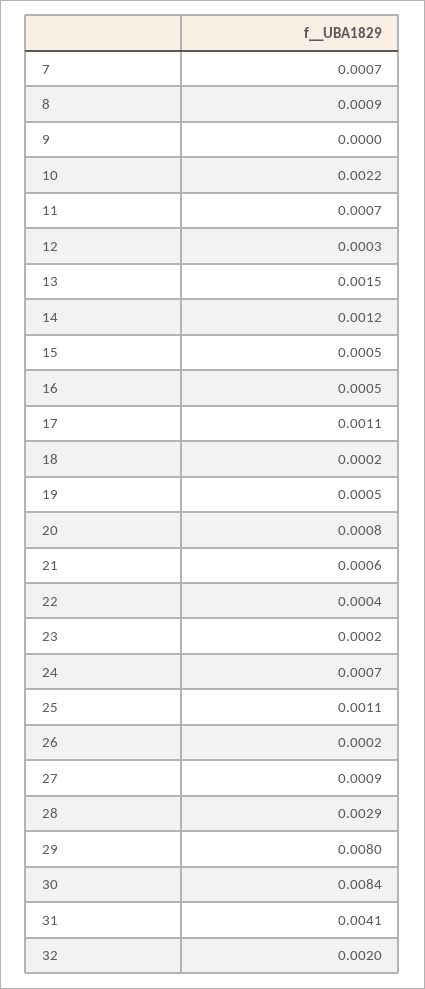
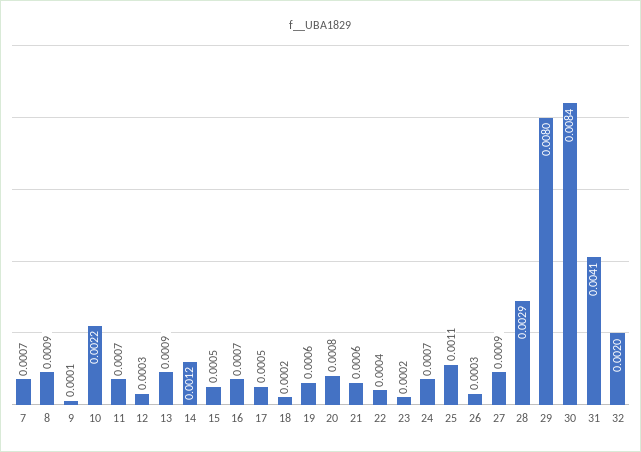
  {
    "7": 0.0007,
    "8": 0.0009,
-   "9": 0,
+   "9": 0.0001,
    "10": 0.0022,
    "11": 0.0007,
    "12": 0.0003,
-   "13": 0.0015,
+   "13": 0.0009,
    "14": 0.0012,
    "15": 0.0005,
-   "16": 0.0005,
+   "16": 0.0007,
-   "17": 0.0011,
+   "17": 0.0005,
    "18": 0.0002,
-   "19": 0.0005,
+   "19": 0.0006,
    "20": 0.0008,
    "21": 0.0006,
    "22": 0.0004,
    "23": 0.0002,
    "24": 0.0007,
    "25": 0.0011,
-   "26": 0.0002,
+   "26": 0.0003,
    "27": 0.0009,
    "28": 0.0029,
    "29": 0.008,
    "30": 0.0084,
    "31": 0.0041,
    "32": 0.002
  }

